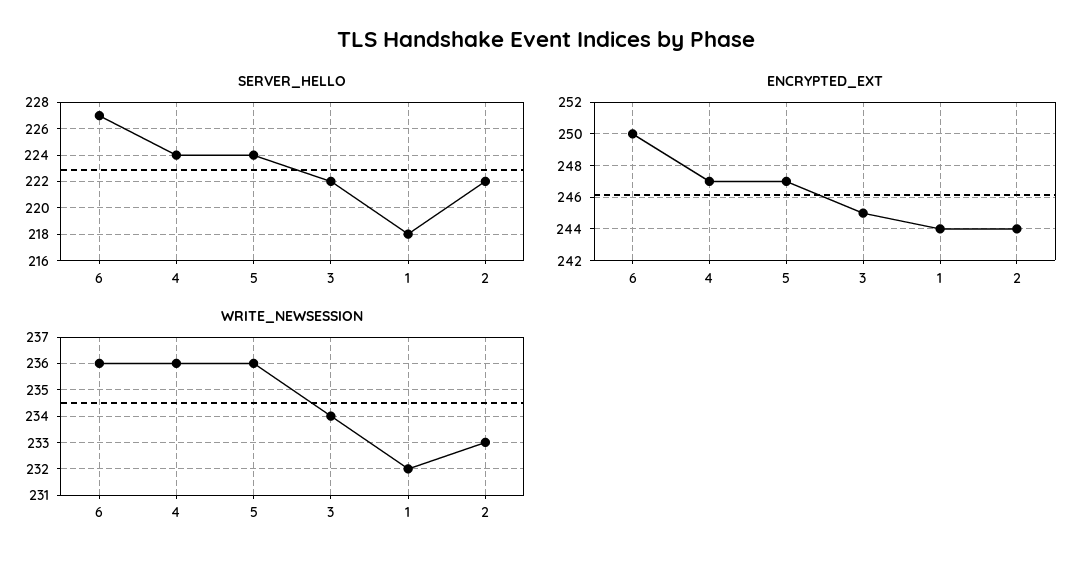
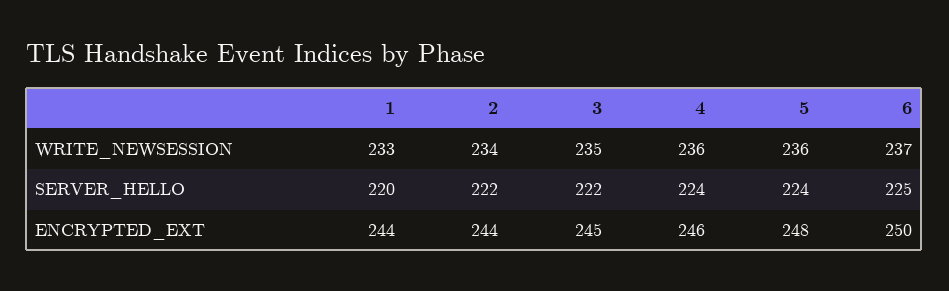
  {
    "SERVER_HELLO": {
-     "6": 227,
+     "6": 225,
      "4": 224,
      "5": 224,
      "3": 222,
-     "1": 218,
+     "1": 220,
      "2": 222
    },
    "ENCRYPTED_EXT": {
      "6": 250,
-     "4": 247,
+     "4": 246,
-     "5": 247,
+     "5": 248,
      "3": 245,
      "1": 244,
      "2": 244
    },
    "WRITE_NEWSESSION": {
-     "6": 236,
+     "6": 237,
      "4": 236,
      "5": 236,
-     "3": 234,
+     "3": 235,
-     "1": 232,
+     "1": 233,
-     "2": 233
+     "2": 234
    }
  }

